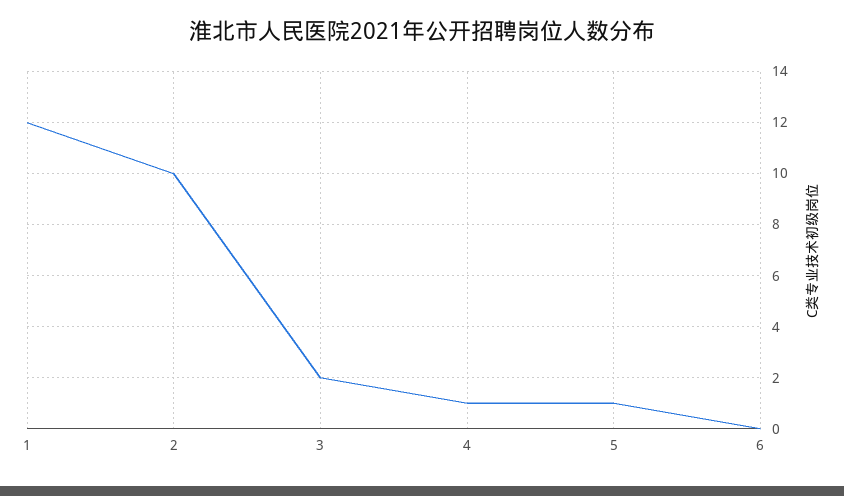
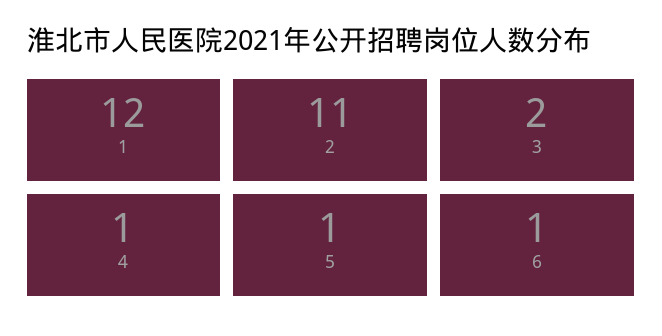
  {
    "1": 12,
-   "2": 10,
+   "2": 11,
    "3": 2,
    "4": 1,
    "5": 1,
-   "6": 0
+   "6": 1
  }

